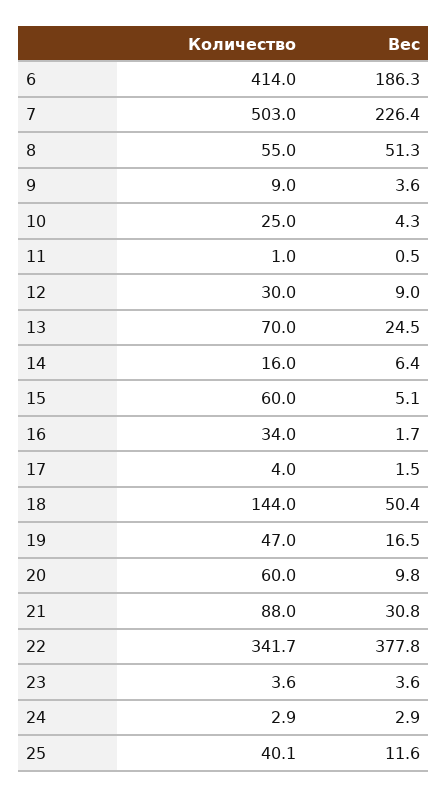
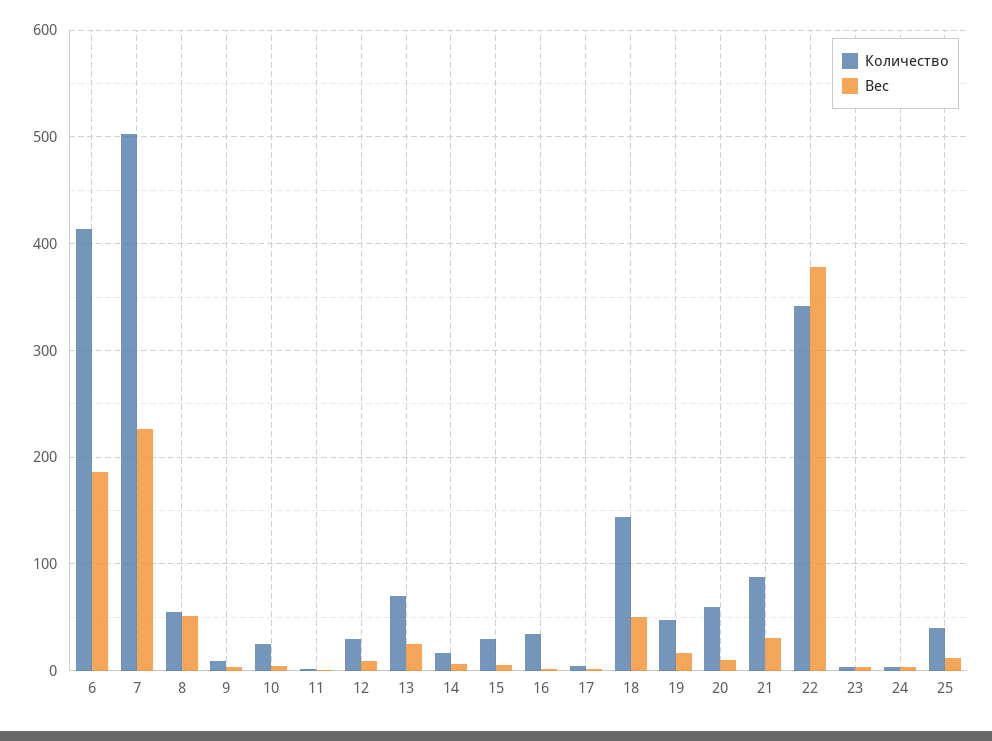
  {
    "Количество": {
      "6": 414,
      "7": 503,
      "8": 55,
      "9": 9,
      "10": 25,
      "11": 1,
      "12": 30,
      "13": 70,
      "14": 16,
-     "15": 60,
+     "15": 30,
      "16": 34,
      "17": 4,
      "18": 144,
      "19": 47,
      "20": 60,
      "21": 88,
      "22": 341.7,
      "23": 3.6,
      "24": 2.9,
      "25": 40.1
    },
    "Вес": {
      "6": 186.3,
      "7": 226.4,
      "8": 51.3,
      "9": 3.6,
      "10": 4.3,
      "11": 0.5,
      "12": 9,
      "13": 24.5,
      "14": 6.4,
      "15": 5.1,
      "16": 1.7,
      "17": 1.5,
      "18": 50.4,
      "19": 16.5,
      "20": 9.8,
      "21": 30.8,
      "22": 377.8,
      "23": 3.6,
      "24": 2.9,
      "25": 11.6
    }
  }

